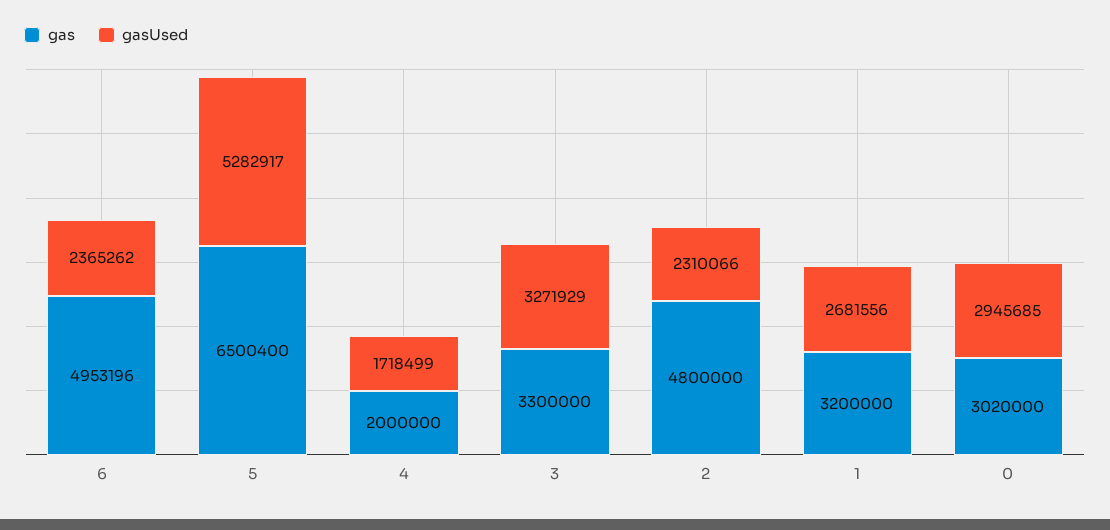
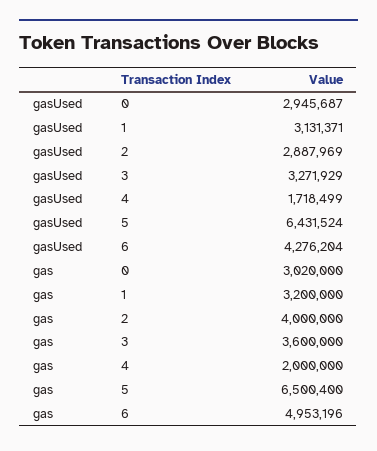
  {
    "gas": {
      "6": 4953196,
      "5": 6500400,
      "4": 2000000,
-     "3": 3300000,
+     "3": 3600000,
-     "2": 4800000,
+     "2": 4000000,
      "1": 3200000,
      "0": 3020000
    },
    "gasUsed": {
-     "6": 2365262,
+     "6": 4276204,
-     "5": 5282917,
+     "5": 6431524,
      "4": 1718499,
      "3": 3271929,
-     "2": 2310066,
+     "2": 2887969,
-     "1": 2681556,
+     "1": 3131371,
-     "0": 2945685
+     "0": 2945687
    }
  }

